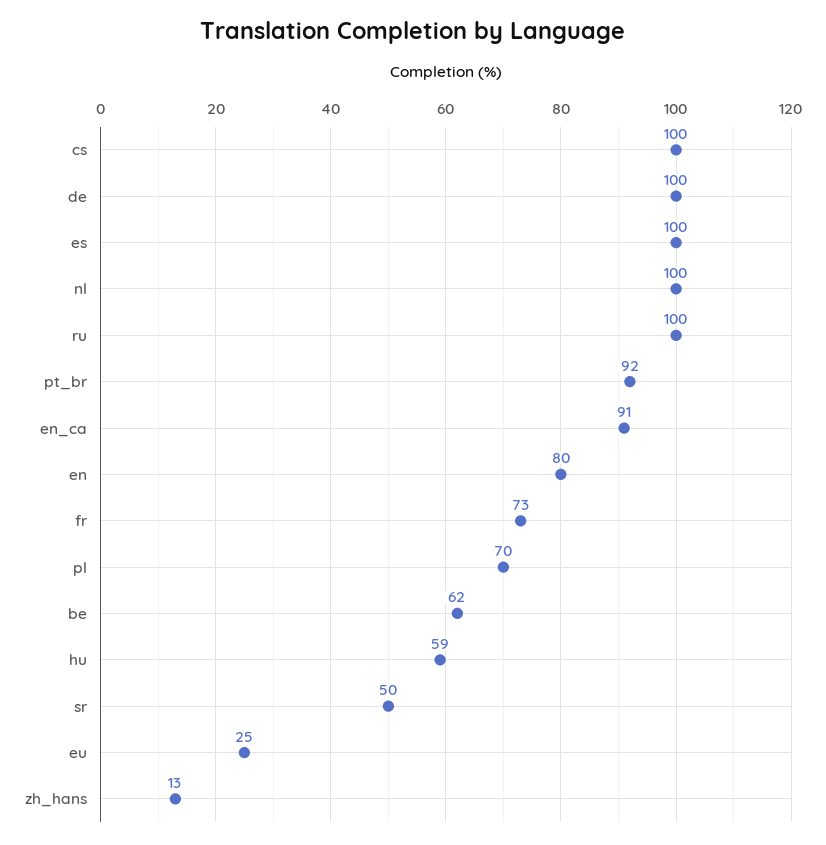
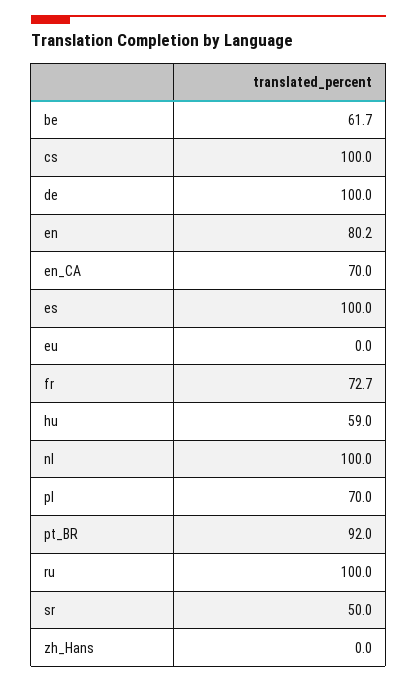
  {
    "cs": 100,
    "de": 100,
    "es": 100,
    "nl": 100,
    "ru": 100,
    "pt_br": 92,
-   "en_ca": 91,
+   "en_ca": 70,
    "en": 80.2,
    "fr": 72.7,
    "pl": 70,
    "be": 61.7,
    "hu": 59,
    "sr": 50,
-   "eu": 25,
+   "eu": 0,
-   "zh_hans": 13
+   "zh_hans": 0
  }

